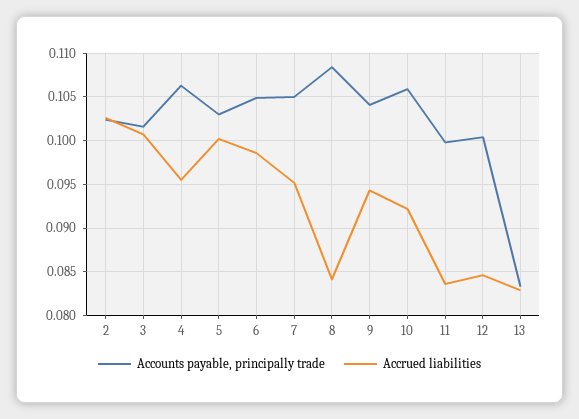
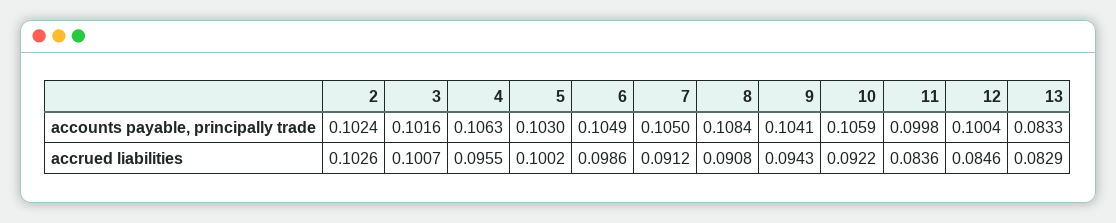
  {
    "Accounts payable, principally trade": {
      "2": 0.1024,
      "3": 0.1016,
      "4": 0.1063,
      "5": 0.103,
      "6": 0.1049,
      "7": 0.105,
      "8": 0.1084,
      "9": 0.1041,
      "10": 0.1059,
      "11": 0.0998,
      "12": 0.1004,
      "13": 0.0833
    },
    "Accrued liabilities": {
      "2": 0.1026,
      "3": 0.1007,
      "4": 0.0955,
      "5": 0.1002,
      "6": 0.0986,
-     "7": 0.095,
+     "7": 0.0912,
-     "8": 0.084,
+     "8": 0.0908,
      "9": 0.0943,
      "10": 0.0922,
      "11": 0.0836,
      "12": 0.0846,
      "13": 0.0829
    }
  }

